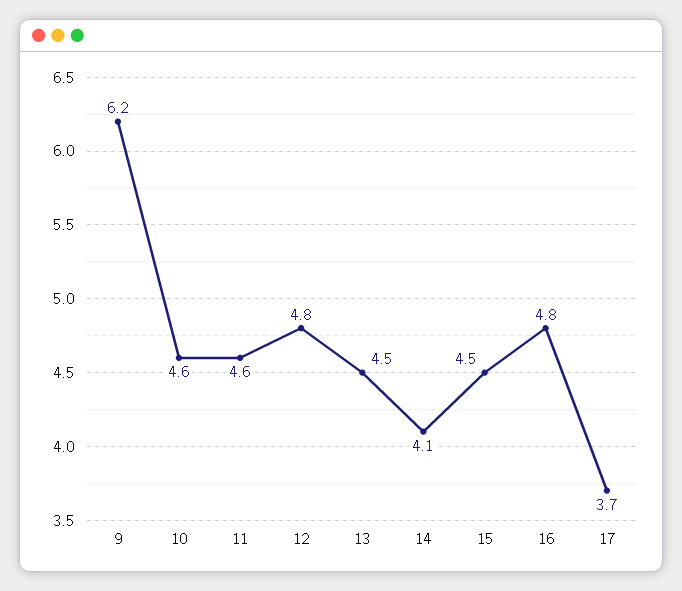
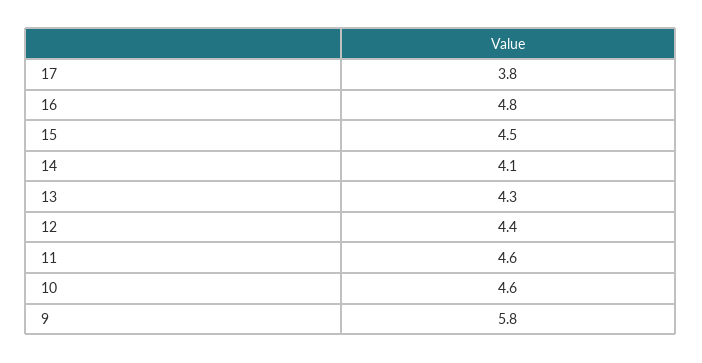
  {
-   "9": 6.2,
+   "9": 5.8,
    "10": 4.6,
    "11": 4.6,
-   "12": 4.8,
+   "12": 4.4,
-   "13": 4.5,
+   "13": 4.3,
    "14": 4.1,
    "15": 4.5,
    "16": 4.8,
-   "17": 3.7
+   "17": 3.8
  }

